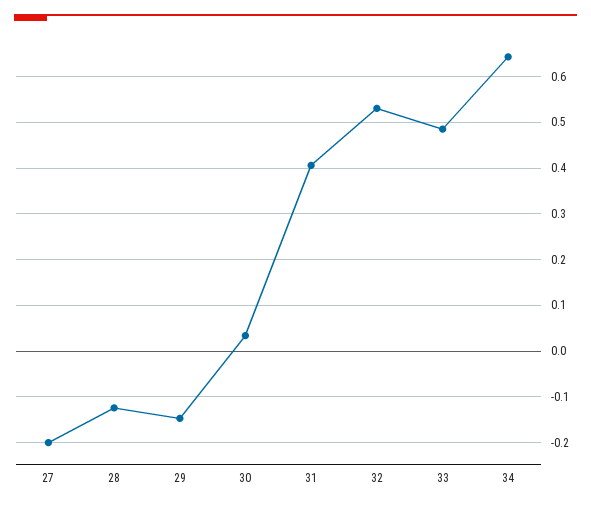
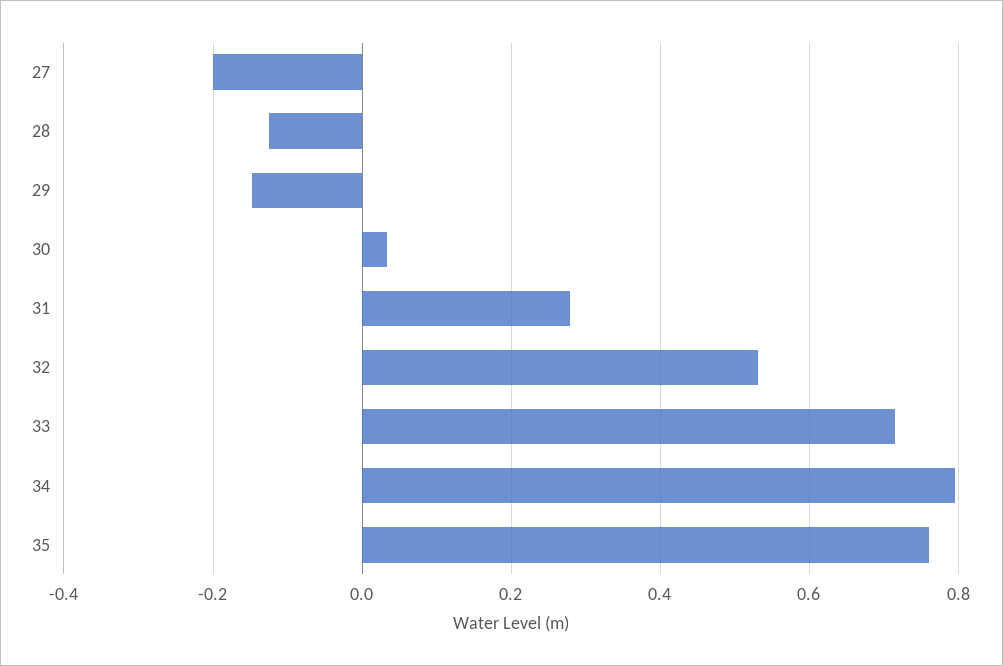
  {
    "27": -0.2,
    "28": -0.12,
    "29": -0.14,
    "30": 0.04,
-   "31": 0.4,
+   "31": 0.28,
    "32": 0.54,
-   "33": 0.48,
+   "33": 0.72,
-   "34": 0.64
+   "34": 0.8,
+   "35": 0.76
  }

